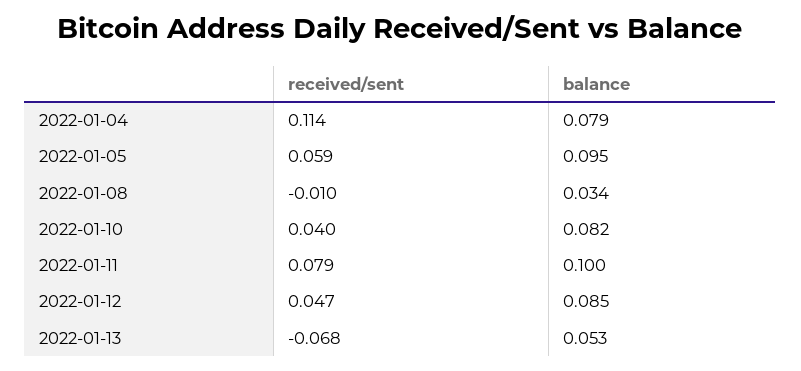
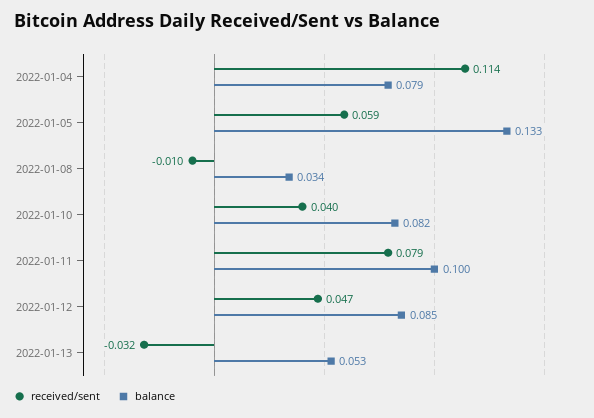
  {
    "received/sent": {
      "2022-01-04": 0.114,
      "2022-01-05": 0.059,
      "2022-01-08": -0.01,
      "2022-01-10": 0.04,
      "2022-01-11": 0.079,
      "2022-01-12": 0.047,
-     "2022-01-13": -0.068
+     "2022-01-13": -0.032
    },
    "balance": {
      "2022-01-04": 0.079,
-     "2022-01-05": 0.095,
+     "2022-01-05": 0.133,
      "2022-01-08": 0.034,
      "2022-01-10": 0.082,
      "2022-01-11": 0.1,
      "2022-01-12": 0.085,
      "2022-01-13": 0.053
    }
  }

